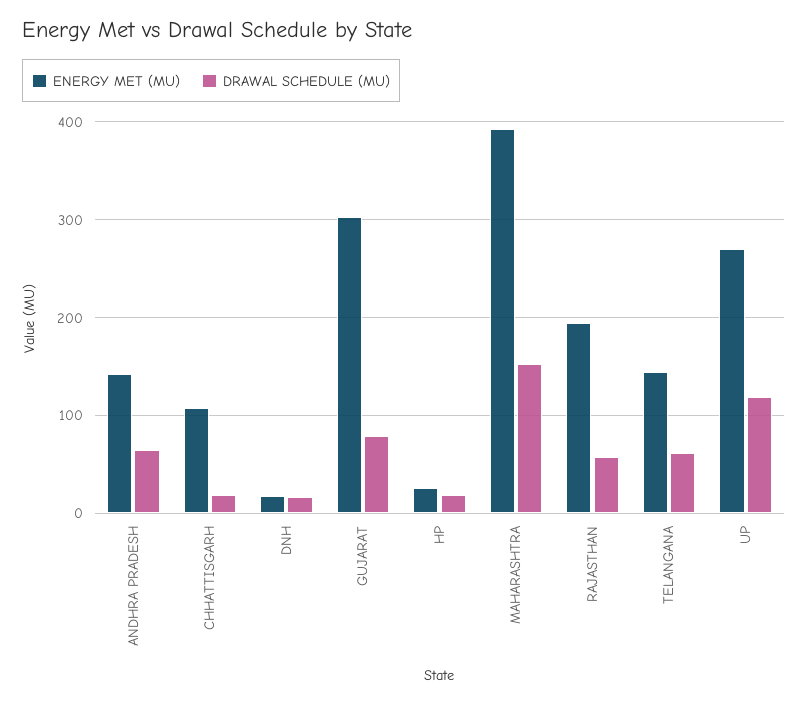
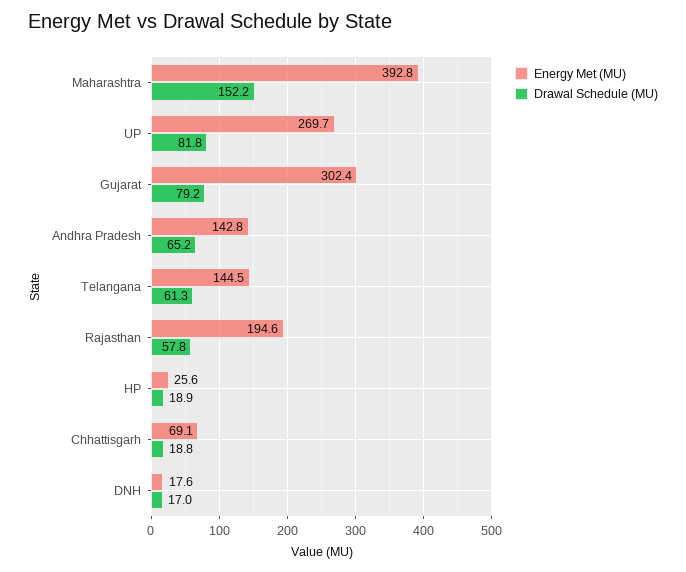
  {
    "ENERGY MET (MU)": {
      "ANDHRA PRADESH": 142.8,
-     "CHHATTISGARH": 110,
+     "CHHATTISGARH": 69.1,
      "DNH": 17.6,
      "GUJARAT": 302.4,
      "HP": 25.6,
      "MAHARASHTRA": 392.8,
      "RAJASTHAN": 194.6,
      "TELANGANA": 144.5,
      "UP": 269.7
    },
    "DRAWAL SCHEDULE (MU)": {
      "ANDHRA PRADESH": 65.2,
      "CHHATTISGARH": 18.8,
      "DNH": 17,
      "GUJARAT": 79.2,
      "HP": 18.9,
      "MAHARASHTRA": 152.2,
      "RAJASTHAN": 57.8,
      "TELANGANA": 61.3,
-     "UP": 120
+     "UP": 81.8
    }
  }

